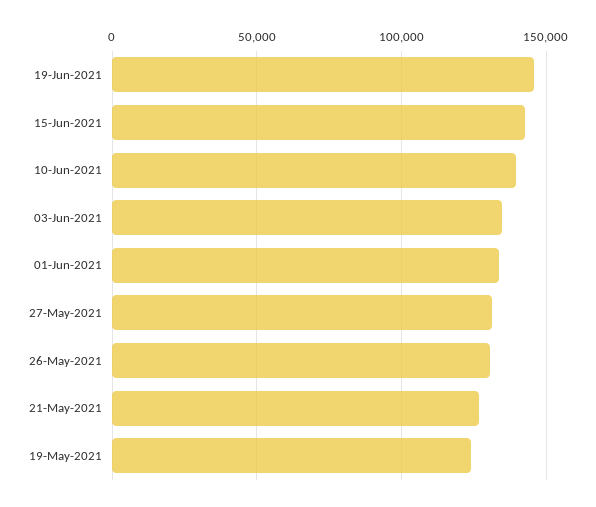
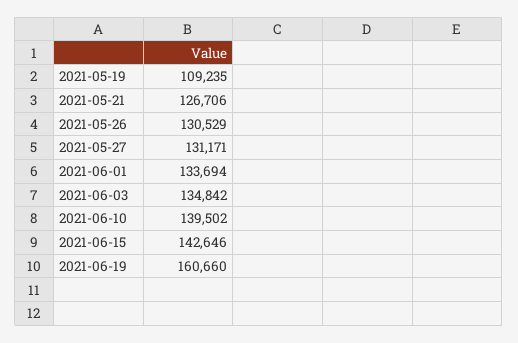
  {
-   "19-Jun-2021": 145000,
+   "19-Jun-2021": 160660,
    "15-Jun-2021": 142646,
    "10-Jun-2021": 139502,
    "03-Jun-2021": 134842,
    "01-Jun-2021": 133694,
    "27-May-2021": 131171,
    "26-May-2021": 130529,
    "21-May-2021": 126706,
-   "19-May-2021": 125000
+   "19-May-2021": 109235
  }

